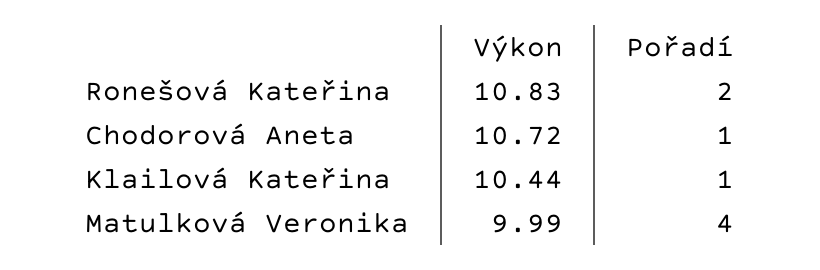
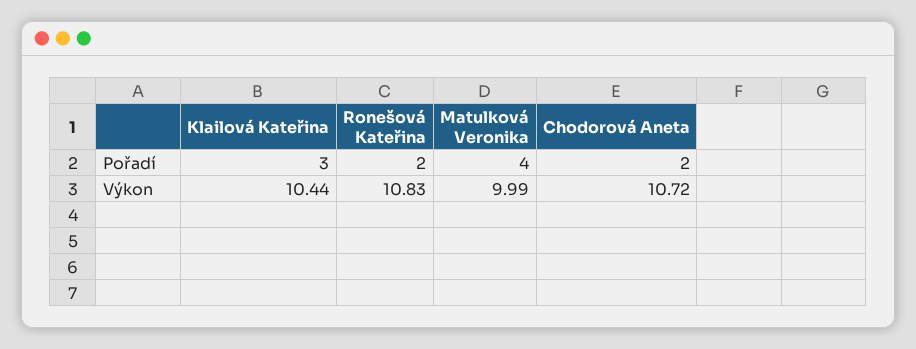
  {
    "Výkon": {
      "Ronešová Kateřina": 10.83,
      "Chodorová Aneta": 10.72,
      "Klailová Kateřina": 10.44,
      "Matulková Veronika": 9.99
    },
    "Pořadí": {
      "Ronešová Kateřina": 2,
-     "Chodorová Aneta": 1,
+     "Chodorová Aneta": 2,
-     "Klailová Kateřina": 1,
+     "Klailová Kateřina": 3,
      "Matulková Veronika": 4
    }
  }

